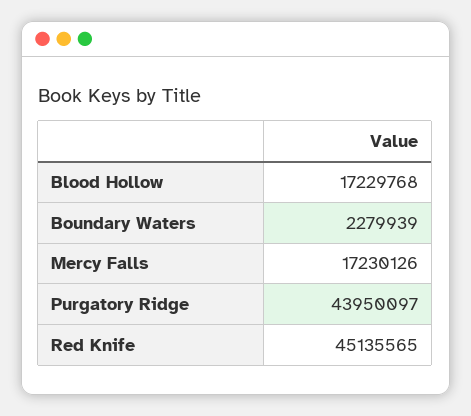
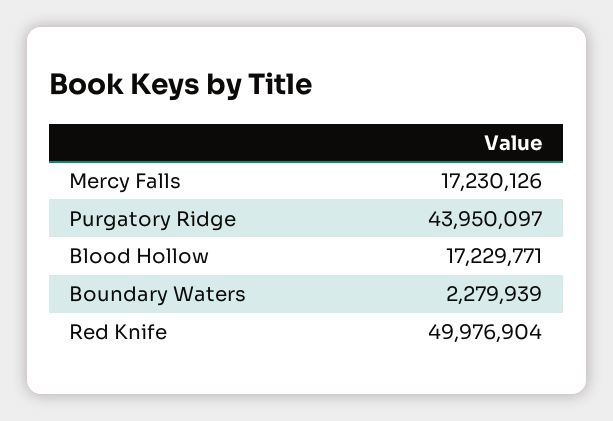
  {
-   "Blood Hollow": 17229768,
+   "Blood Hollow": 17229771,
    "Boundary Waters": 2279939,
    "Mercy Falls": 17230126,
    "Purgatory Ridge": 43950097,
-   "Red Knife": 45135565
+   "Red Knife": 49976904
  }

